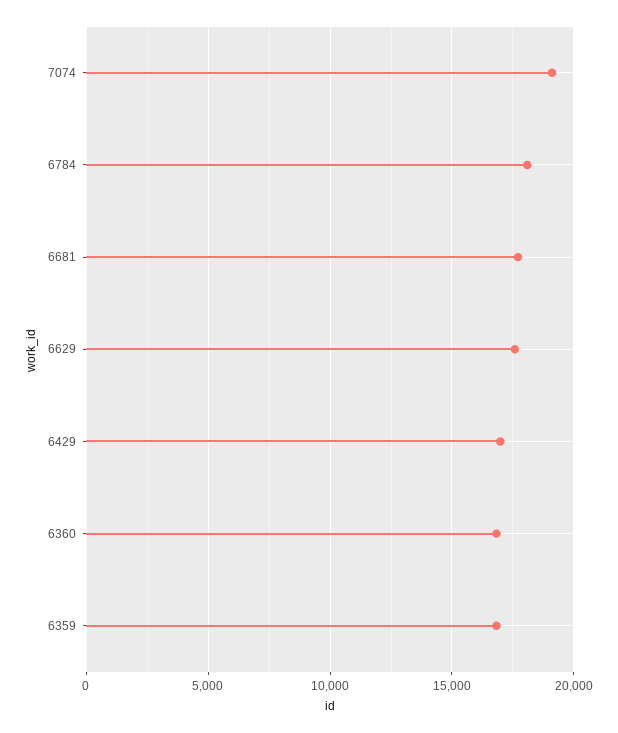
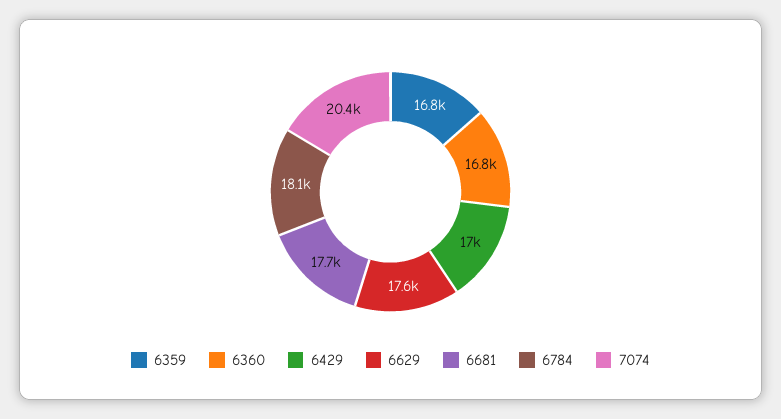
  {
-   "7074": 19000,
+   "7074": 20400,
    "6784": 18100,
    "6681": 17700,
    "6629": 17600,
    "6429": 17000,
    "6360": 16800,
    "6359": 16800
  }

